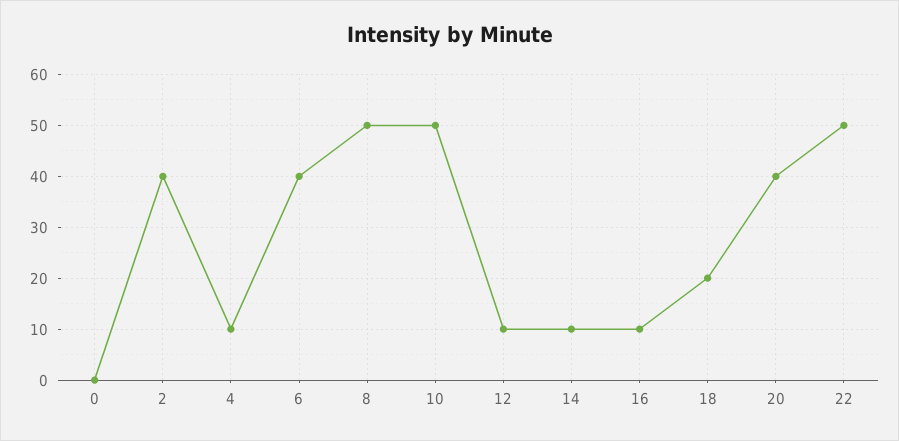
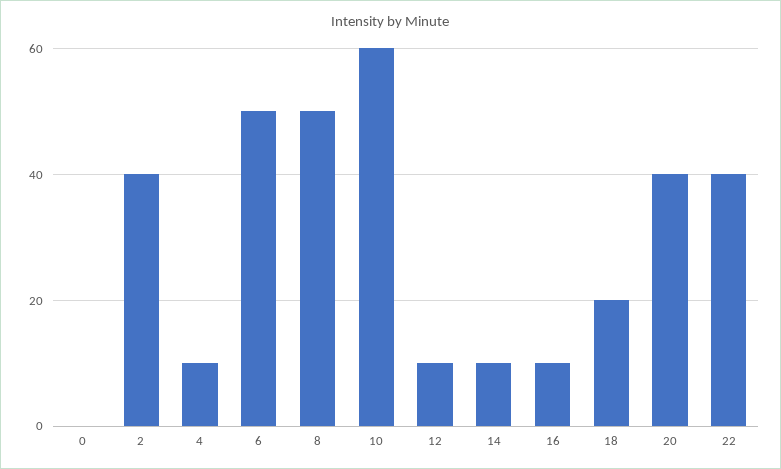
  {
    "0": 0,
    "2": 40,
    "4": 10,
-   "6": 40,
+   "6": 50,
    "8": 50,
-   "10": 50,
+   "10": 60,
    "12": 10,
    "14": 10,
    "16": 10,
    "18": 20,
    "20": 40,
-   "22": 50
+   "22": 40
  }

